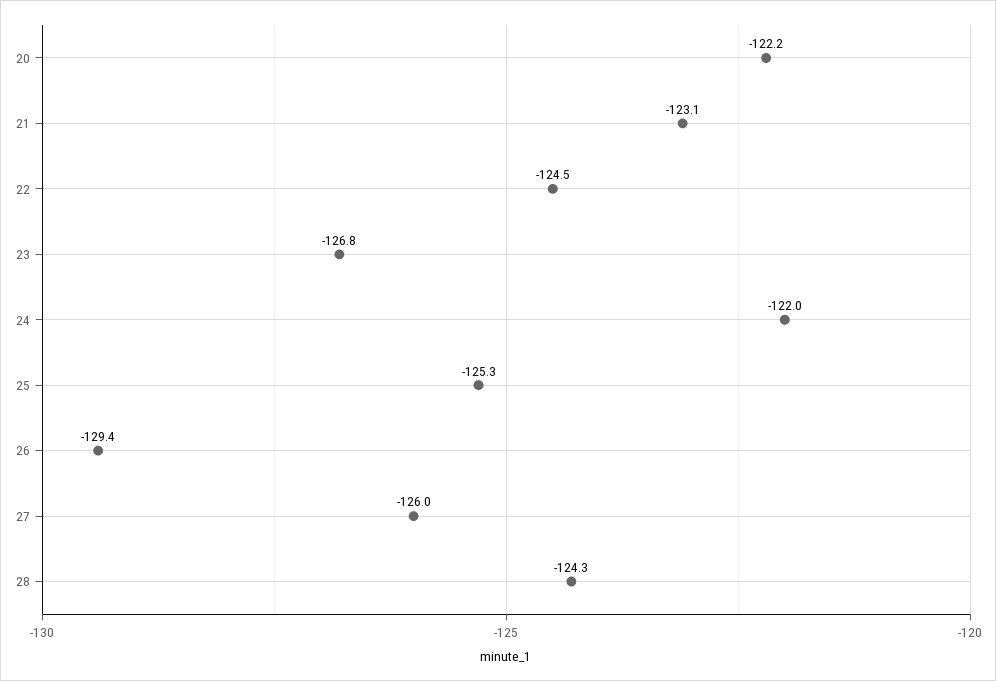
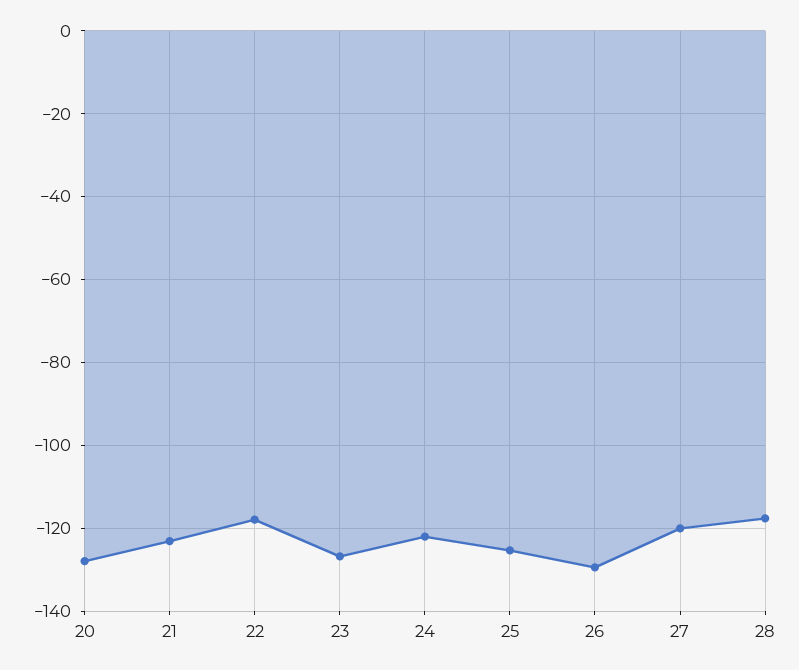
  {
-   "20": -122.2,
+   "20": -128,
    "21": -123.1,
-   "22": -124.5,
+   "22": -118,
    "23": -126.8,
    "24": -122,
    "25": -125.3,
    "26": -129.4,
-   "27": -126,
+   "27": -120,
-   "28": -124.3
+   "28": -118
  }

